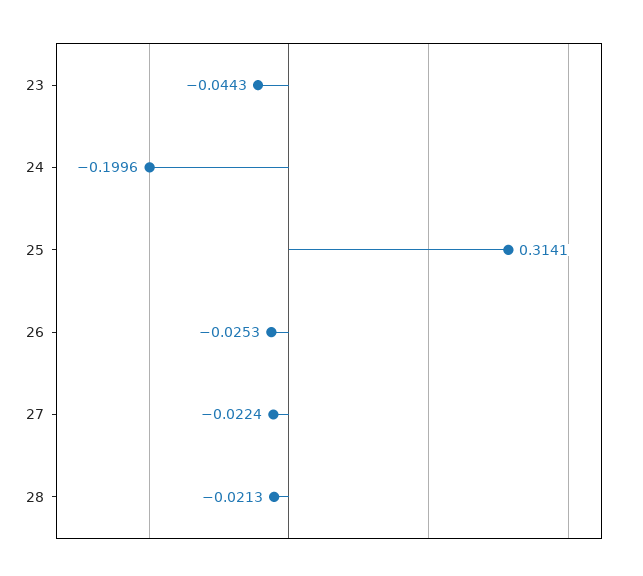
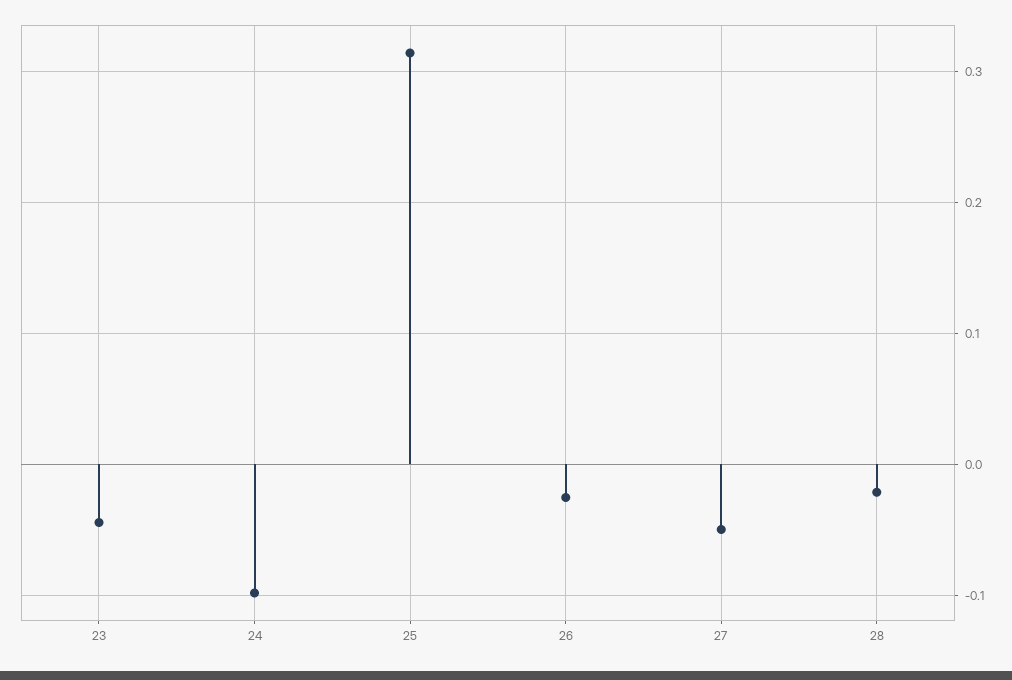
  {
    "23": -0.0443,
-   "24": -0.1996,
+   "24": -0.1,
    "25": 0.3141,
    "26": -0.0253,
-   "27": -0.0224,
+   "27": -0.05,
    "28": -0.0213
  }

